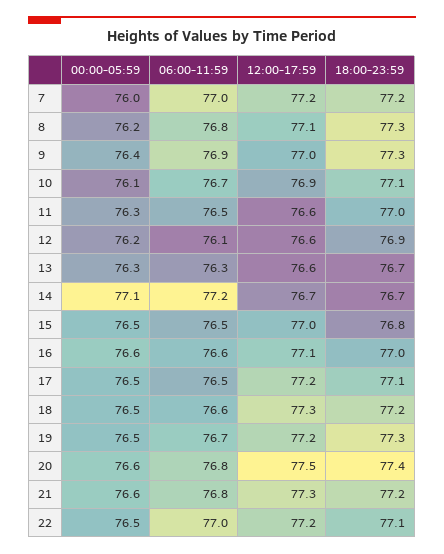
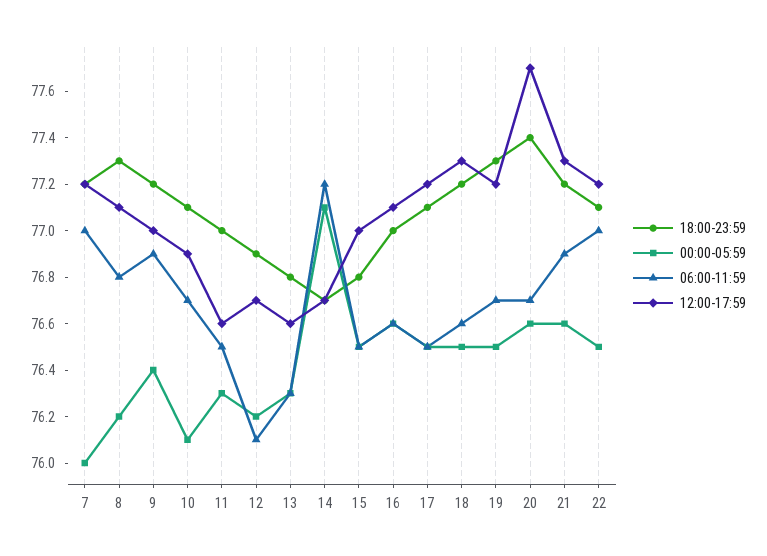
  {
    "00:00-05:59": {
      "7": 76,
      "8": 76.2,
      "9": 76.4,
      "10": 76.1,
      "11": 76.3,
      "12": 76.2,
      "13": 76.3,
      "14": 77.1,
      "15": 76.5,
      "16": 76.6,
      "17": 76.5,
      "18": 76.5,
      "19": 76.5,
      "20": 76.6,
      "21": 76.6,
      "22": 76.5
    },
    "06:00-11:59": {
      "7": 77,
      "8": 76.8,
      "9": 76.9,
      "10": 76.7,
      "11": 76.5,
      "12": 76.1,
      "13": 76.3,
      "14": 77.2,
      "15": 76.5,
      "16": 76.6,
      "17": 76.5,
      "18": 76.6,
      "19": 76.7,
-     "20": 76.8,
+     "20": 76.7,
-     "21": 76.8,
+     "21": 76.9,
      "22": 77
    },
    "12:00-17:59": {
      "7": 77.2,
      "8": 77.1,
      "9": 77,
      "10": 76.9,
      "11": 76.6,
-     "12": 76.6,
+     "12": 76.7,
      "13": 76.6,
      "14": 76.7,
      "15": 77,
      "16": 77.1,
      "17": 77.2,
      "18": 77.3,
      "19": 77.2,
-     "20": 77.5,
+     "20": 77.7,
      "21": 77.3,
      "22": 77.2
    },
    "18:00-23:59": {
      "7": 77.2,
      "8": 77.3,
-     "9": 77.3,
+     "9": 77.2,
      "10": 77.1,
      "11": 77,
      "12": 76.9,
-     "13": 76.7,
+     "13": 76.8,
      "14": 76.7,
      "15": 76.8,
      "16": 77,
      "17": 77.1,
      "18": 77.2,
      "19": 77.3,
      "20": 77.4,
      "21": 77.2,
      "22": 77.1
    }
  }

